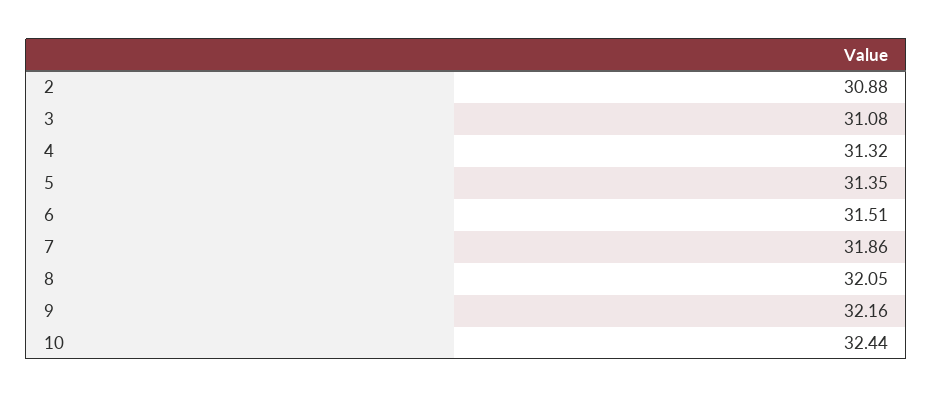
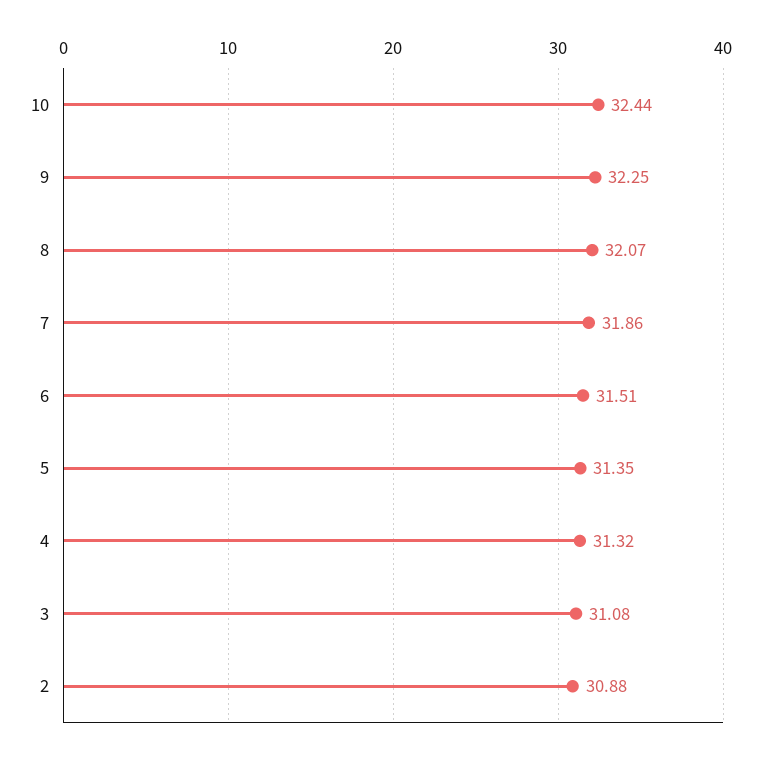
  {
    "2": 30.88,
    "3": 31.08,
    "4": 31.32,
    "5": 31.35,
    "6": 31.51,
    "7": 31.86,
-   "8": 32.05,
+   "8": 32.07,
-   "9": 32.16,
+   "9": 32.25,
    "10": 32.44
  }

